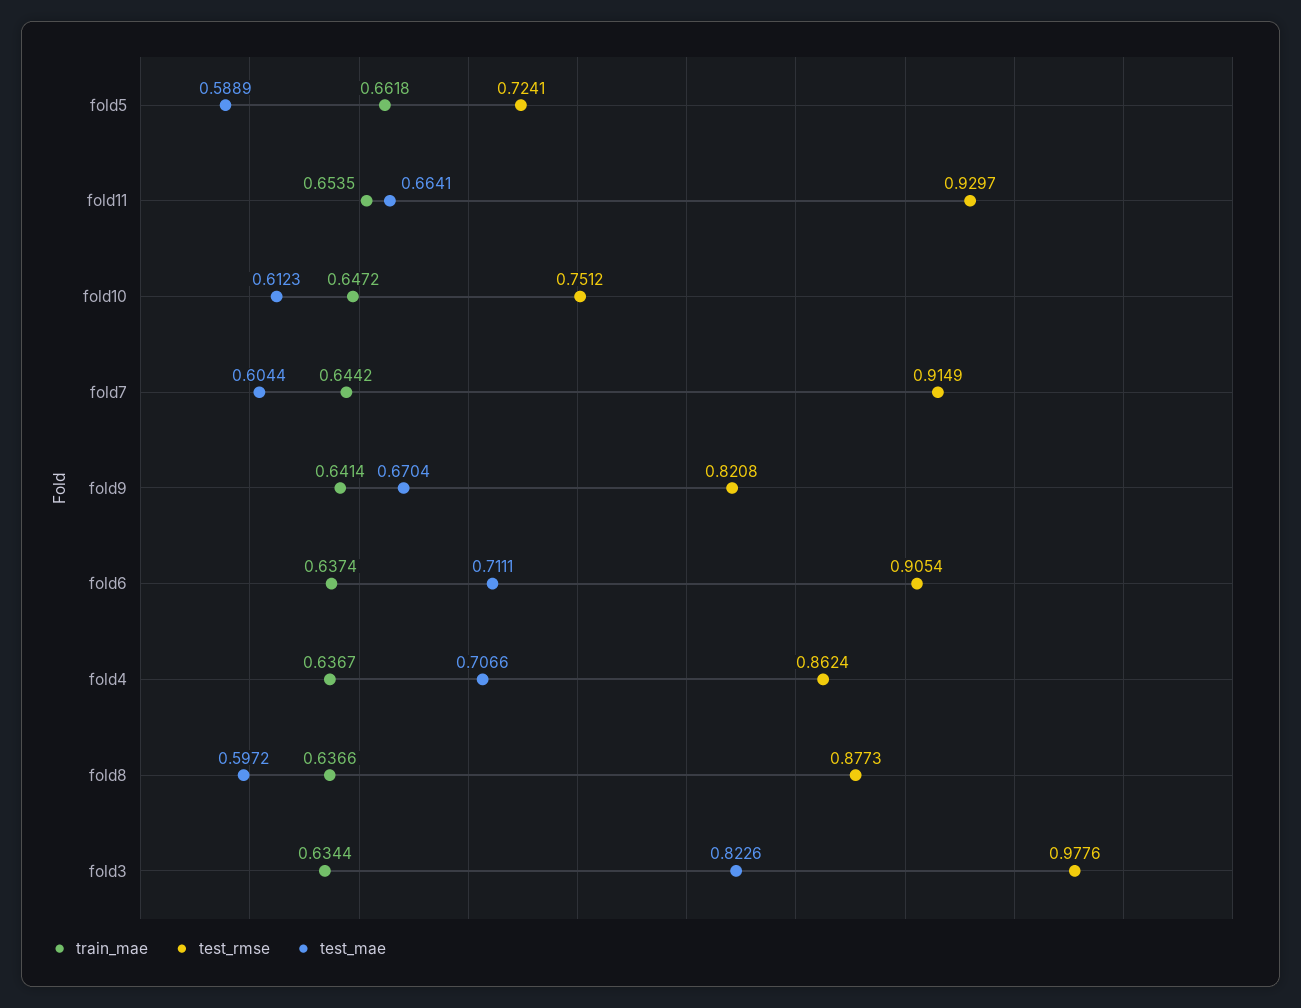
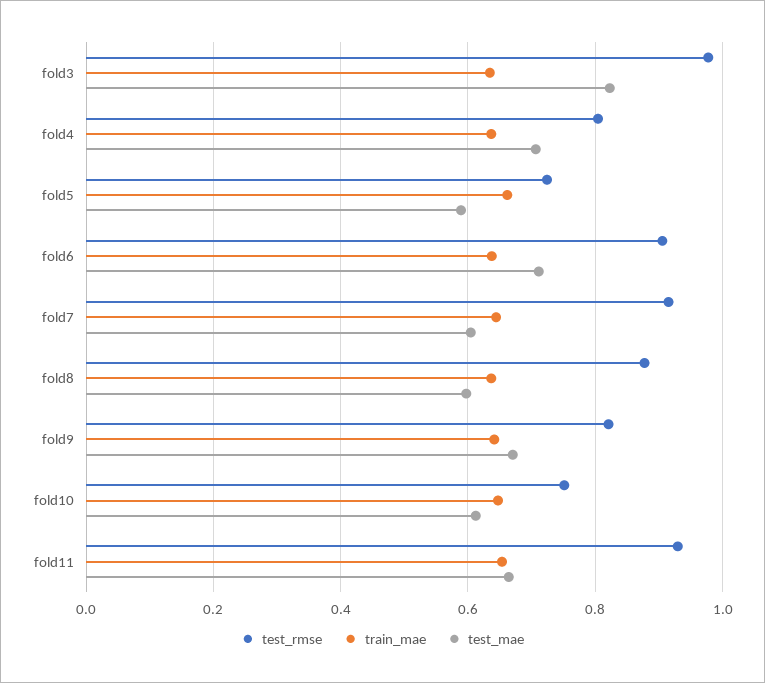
  {
    "train_mae": {
      "fold5": 0.6618,
      "fold11": 0.6535,
      "fold10": 0.6472,
      "fold7": 0.6442,
      "fold9": 0.6414,
      "fold6": 0.6374,
      "fold4": 0.6367,
      "fold8": 0.6366,
      "fold3": 0.6344
    },
    "test_rmse": {
      "fold5": 0.7241,
      "fold11": 0.9297,
      "fold10": 0.7512,
      "fold7": 0.9149,
      "fold9": 0.8208,
      "fold6": 0.9054,
-     "fold4": 0.8624,
+     "fold4": 0.8,
      "fold8": 0.8773,
      "fold3": 0.9776
    },
    "test_mae": {
      "fold5": 0.5889,
      "fold11": 0.6641,
      "fold10": 0.6123,
      "fold7": 0.6044,
      "fold9": 0.6704,
      "fold6": 0.7111,
      "fold4": 0.7066,
      "fold8": 0.5972,
      "fold3": 0.8226
    }
  }

